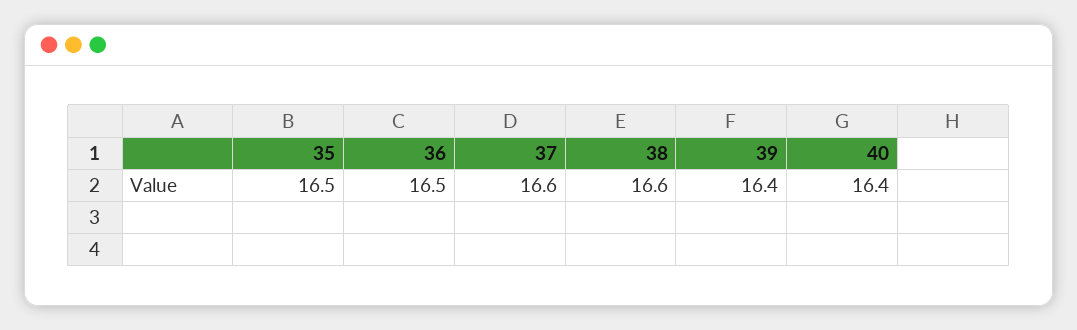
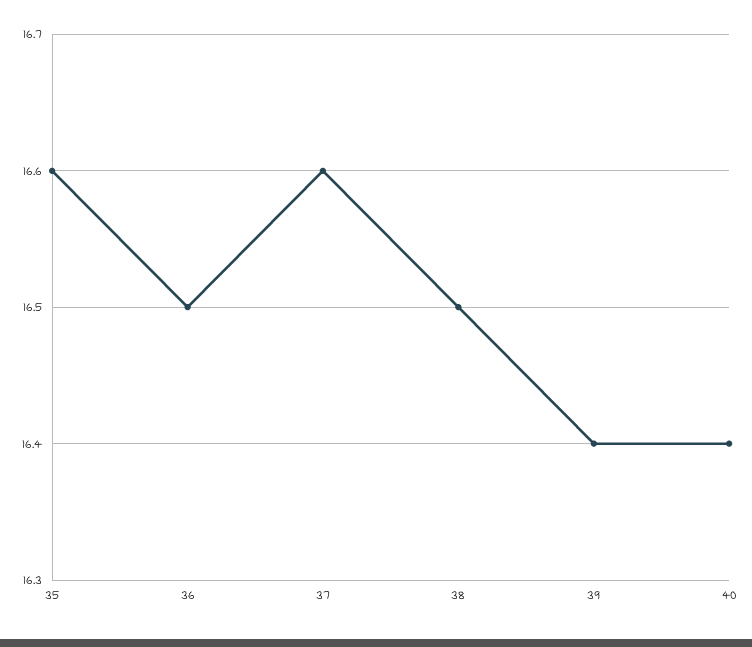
  {
-   "35": 16.5,
+   "35": 16.6,
    "36": 16.5,
    "37": 16.6,
-   "38": 16.6,
+   "38": 16.5,
    "39": 16.4,
    "40": 16.4
  }

